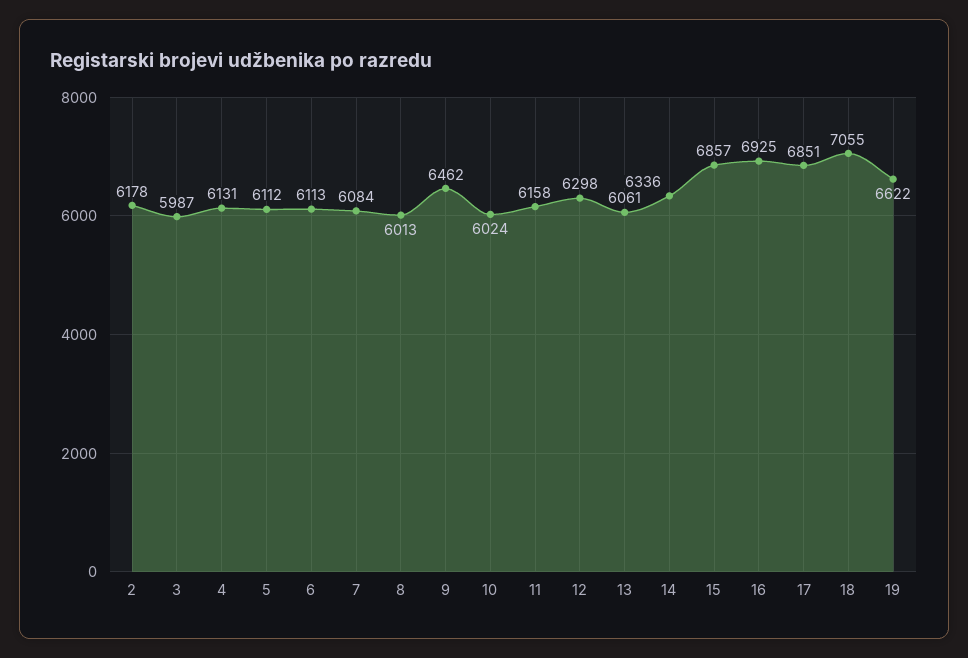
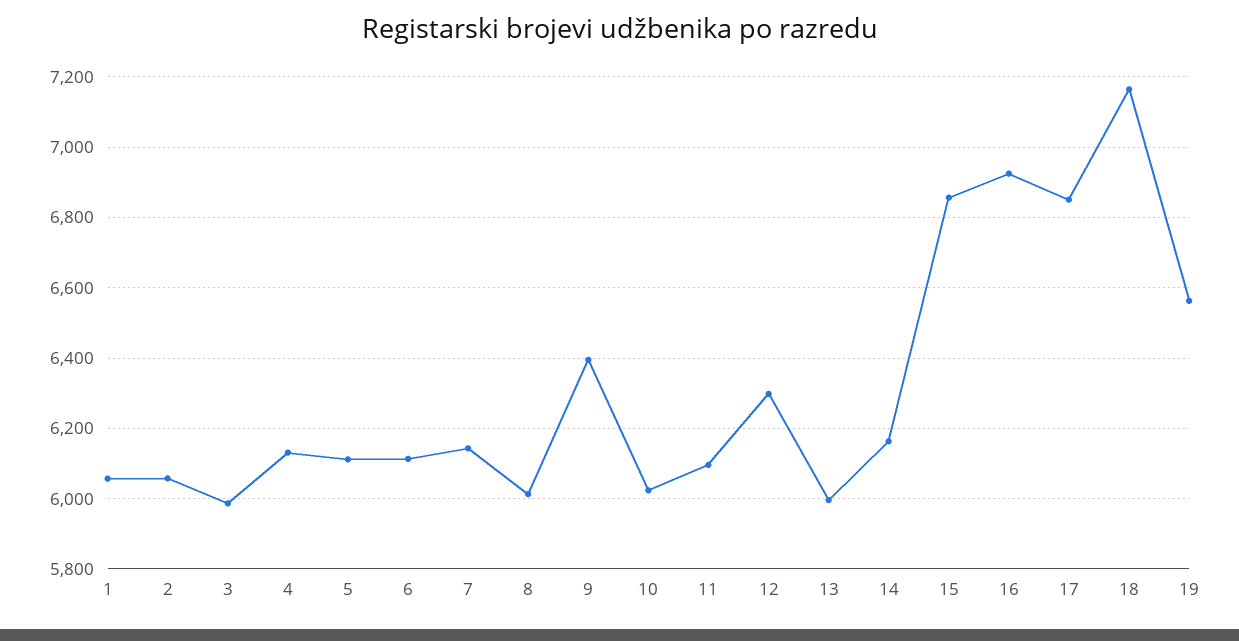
  {
-   "2": 6178,
+   "2": 6060,
    "3": 5987,
    "4": 6131,
    "5": 6112,
    "6": 6113,
-   "7": 6084,
+   "7": 6140,
    "8": 6013,
-   "9": 6462,
+   "9": 6400,
    "10": 6024,
-   "11": 6158,
+   "11": 6100,
    "12": 6298,
-   "13": 6061,
+   "13": 6000,
-   "14": 6336,
+   "14": 6160,
    "15": 6857,
    "16": 6925,
    "17": 6851,
-   "18": 7055,
+   "18": 7160,
-   "19": 6622
+   "19": 6560,
+   "1": 6060
  }

